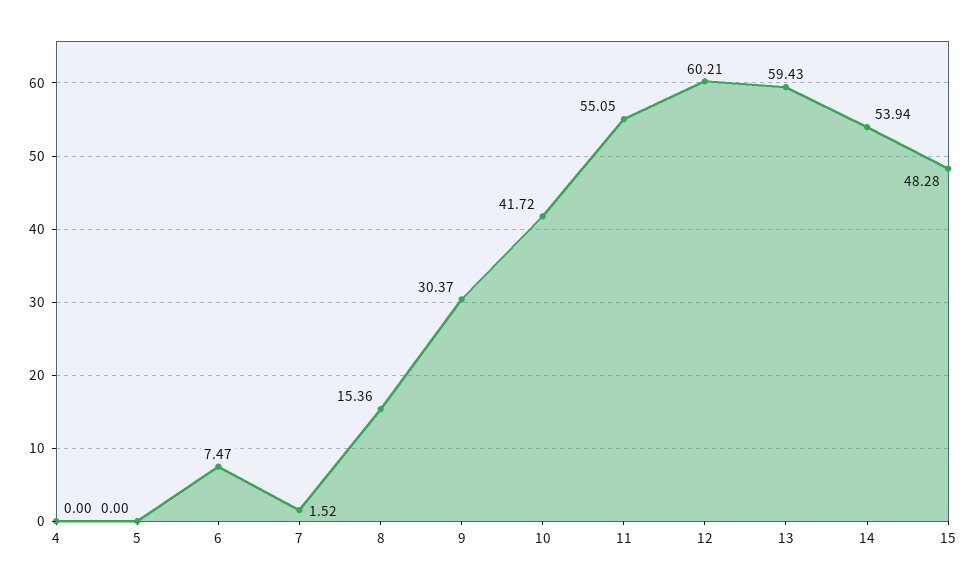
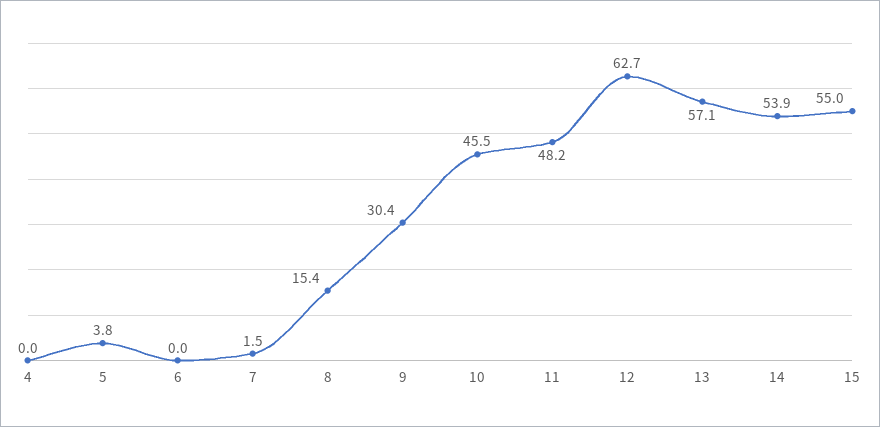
  {
    "4": 0,
-   "5": 0,
+   "5": 3.8,
-   "6": 7.47,
+   "6": 0,
    "7": 1.52,
    "8": 15.36,
    "9": 30.37,
-   "10": 41.72,
+   "10": 45.5,
-   "11": 55.05,
+   "11": 48.2,
-   "12": 60.21,
+   "12": 62.7,
-   "13": 59.43,
+   "13": 57.1,
    "14": 53.94,
-   "15": 48.28
+   "15": 55
  }

